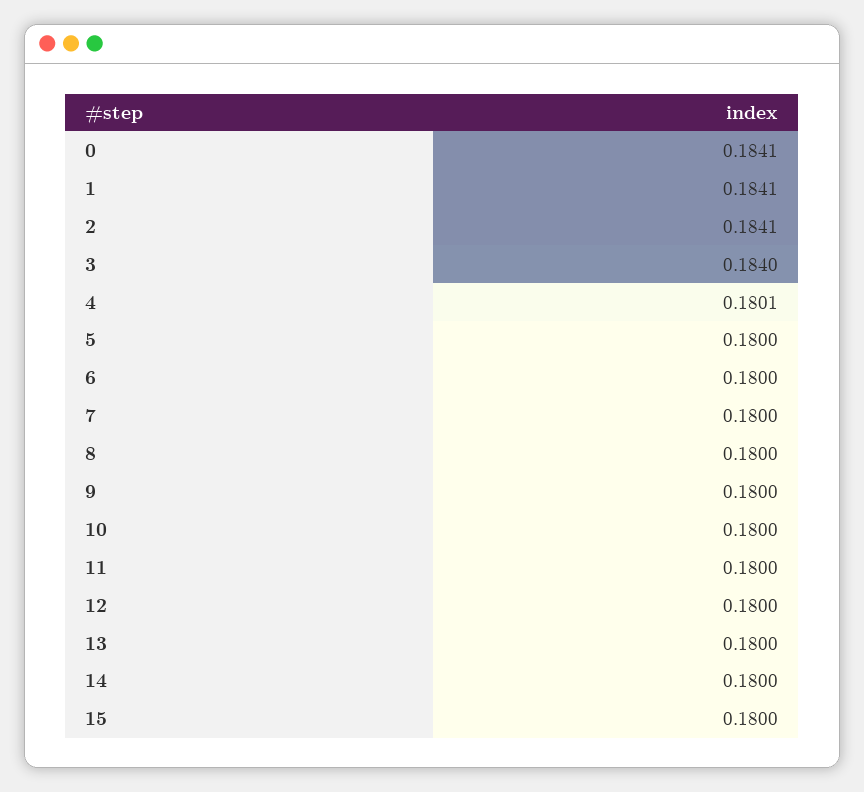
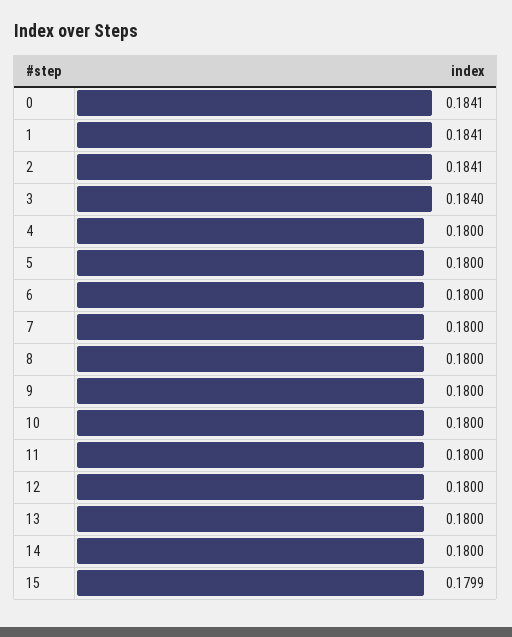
  {
    "0": 0.1841,
    "1": 0.1841,
    "2": 0.1841,
    "3": 0.184,
-   "4": 0.1801,
+   "4": 0.18,
    "5": 0.18,
    "6": 0.18,
    "7": 0.18,
    "8": 0.18,
    "9": 0.18,
    "10": 0.18,
    "11": 0.18,
    "12": 0.18,
    "13": 0.18,
    "14": 0.18,
-   "15": 0.18
+   "15": 0.1799
  }

